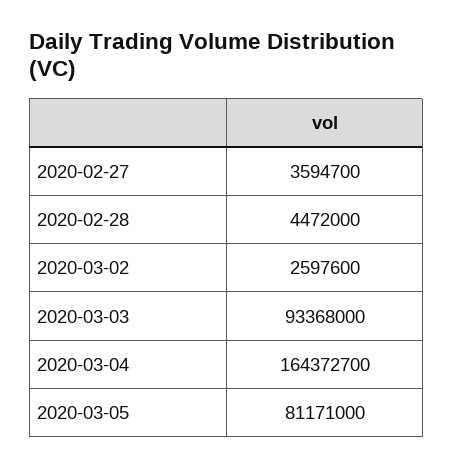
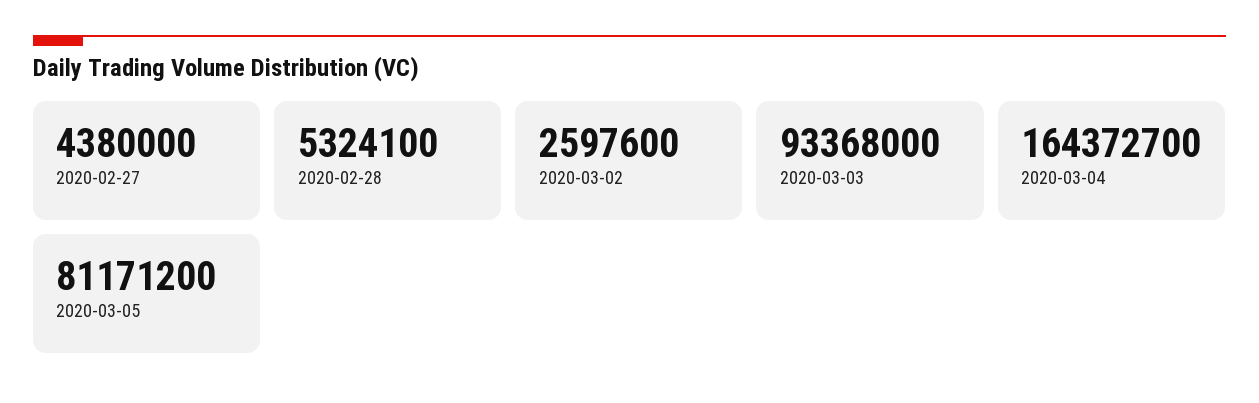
  {
-   "2020-02-27": 3594700,
+   "2020-02-27": 4380000,
-   "2020-02-28": 4472000,
+   "2020-02-28": 5324100,
    "2020-03-02": 2597600,
    "2020-03-03": 93368000,
    "2020-03-04": 164372700,
-   "2020-03-05": 81171000
+   "2020-03-05": 81171200
  }

